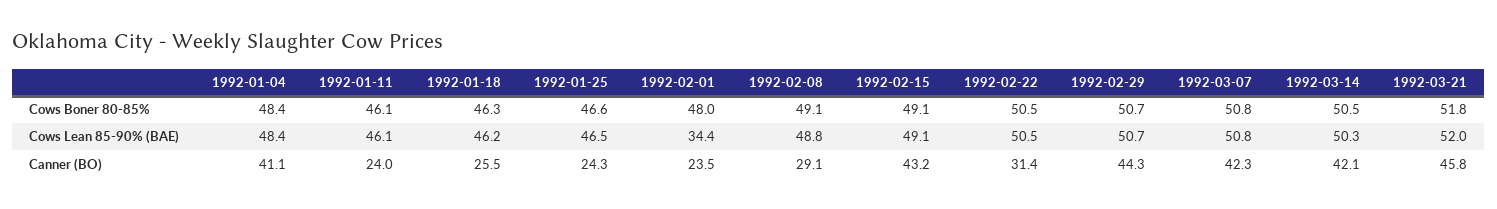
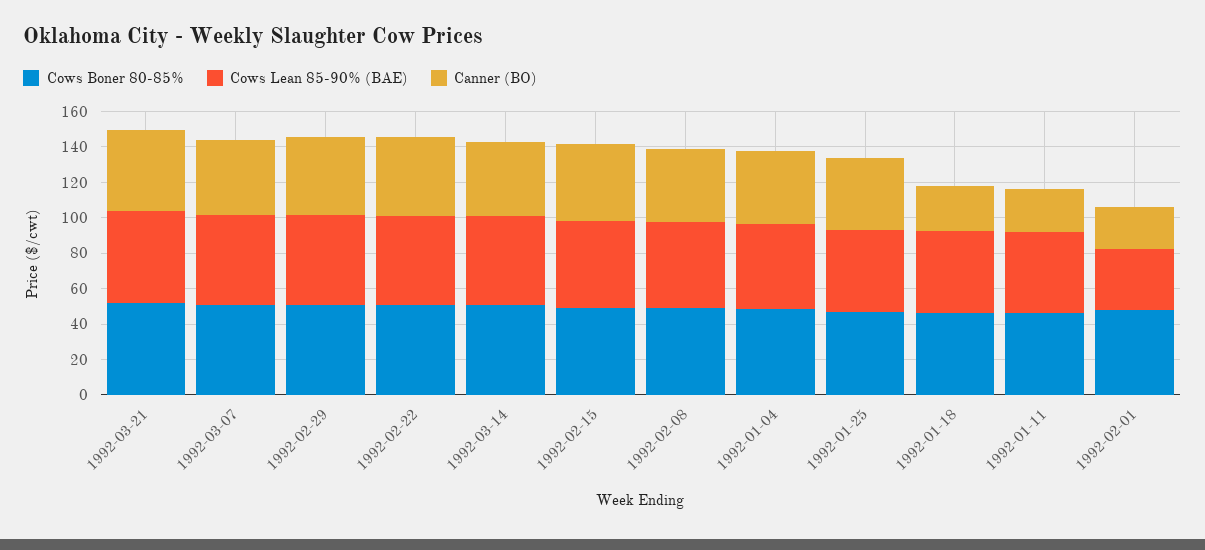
  {
    "Cows Boner 80-85%": {
      "1992-01-04": 48.4,
      "1992-01-11": 46.1,
      "1992-01-18": 46.3,
      "1992-01-25": 46.6,
      "1992-02-01": 48,
      "1992-02-08": 49.1,
      "1992-02-15": 49.1,
      "1992-02-22": 50.5,
      "1992-02-29": 50.7,
      "1992-03-07": 50.8,
      "1992-03-14": 50.5,
      "1992-03-21": 51.8
    },
    "Cows Lean 85-90% (BAE)": {
      "1992-01-04": 48.4,
      "1992-01-11": 46.1,
      "1992-01-18": 46.2,
      "1992-01-25": 46.5,
      "1992-02-01": 34.4,
      "1992-02-08": 48.8,
      "1992-02-15": 49.1,
      "1992-02-22": 50.5,
      "1992-02-29": 50.7,
      "1992-03-07": 50.8,
      "1992-03-14": 50.3,
      "1992-03-21": 52
    },
    "Canner (BO)": {
      "1992-01-04": 41.1,
      "1992-01-11": 24,
      "1992-01-18": 25.5,
-     "1992-01-25": 24.3,
+     "1992-01-25": 40,
      "1992-02-01": 23.5,
-     "1992-02-08": 29.1,
+     "1992-02-08": 40,
      "1992-02-15": 43.2,
-     "1992-02-22": 31.4,
+     "1992-02-22": 45,
      "1992-02-29": 44.3,
      "1992-03-07": 42.3,
      "1992-03-14": 42.1,
      "1992-03-21": 45.8
    }
  }

